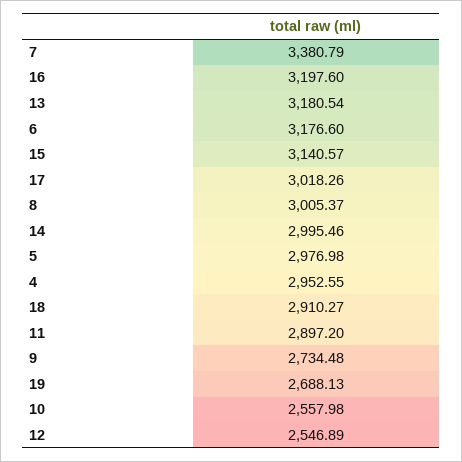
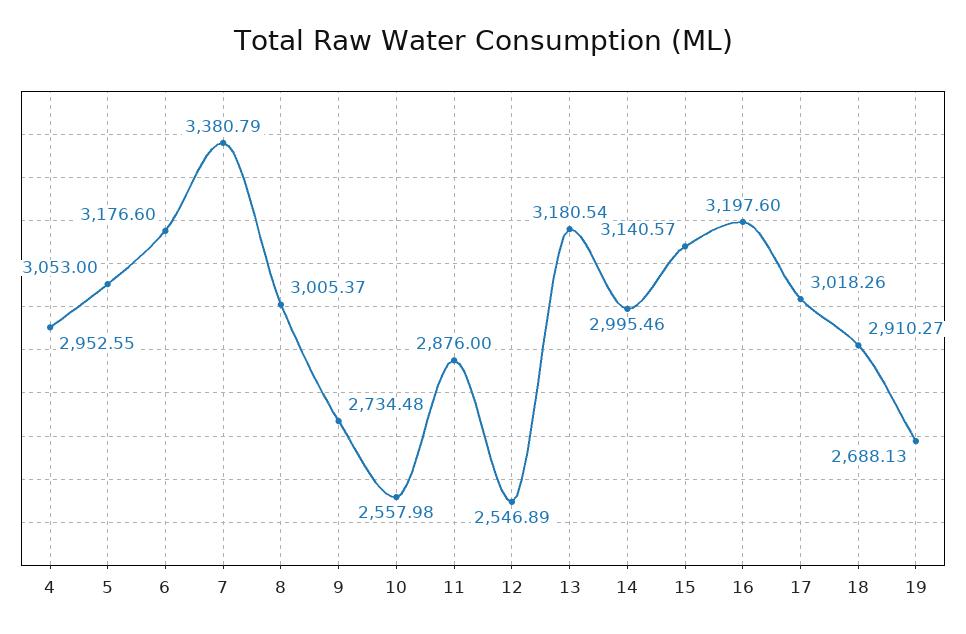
  {
    "7": 3380.79,
    "16": 3197.6,
    "13": 3180.54,
    "6": 3176.6,
    "15": 3140.57,
    "17": 3018.26,
    "8": 3005.37,
    "14": 2995.46,
-   "5": 2976.98,
+   "5": 3053,
    "4": 2952.55,
    "18": 2910.27,
-   "11": 2897.2,
+   "11": 2876,
    "9": 2734.48,
    "19": 2688.13,
    "10": 2557.98,
    "12": 2546.89
  }

